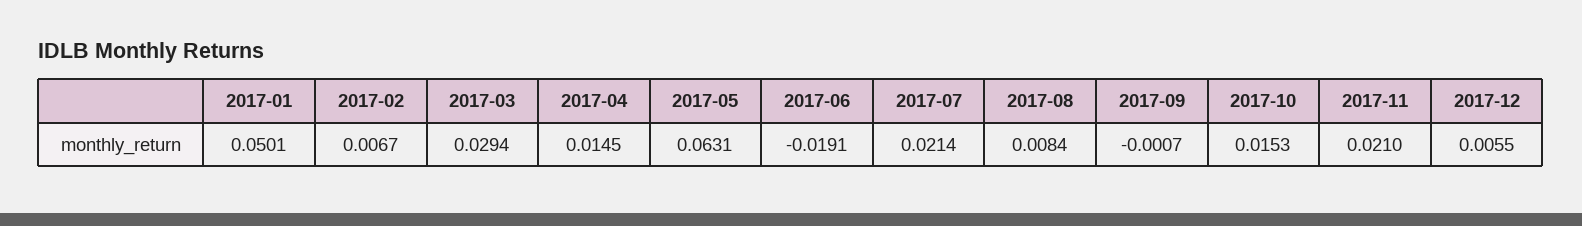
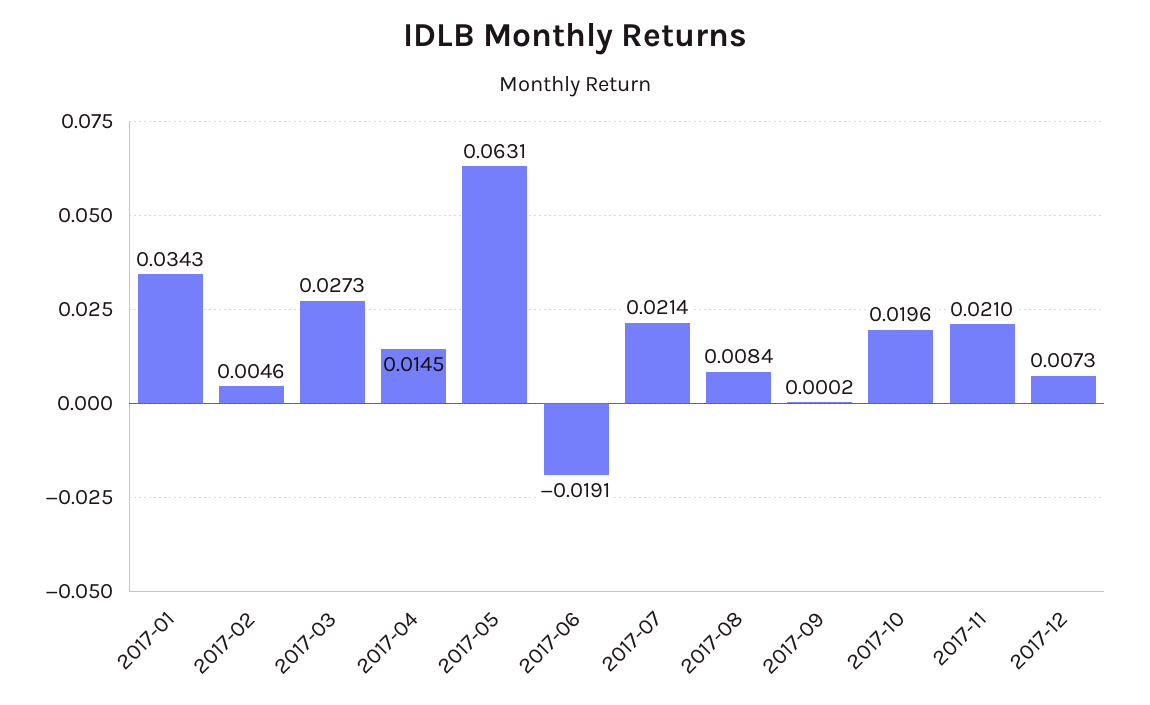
  {
-   "2017-01": 0.0501,
+   "2017-01": 0.0343,
-   "2017-02": 0.0067,
+   "2017-02": 0.0046,
-   "2017-03": 0.0294,
+   "2017-03": 0.0273,
    "2017-04": 0.0145,
    "2017-05": 0.0631,
    "2017-06": -0.0191,
    "2017-07": 0.0214,
    "2017-08": 0.0084,
-   "2017-09": -0.0007,
+   "2017-09": 0.0002,
-   "2017-10": 0.0153,
+   "2017-10": 0.0196,
    "2017-11": 0.021,
-   "2017-12": 0.0055
+   "2017-12": 0.0073
  }

